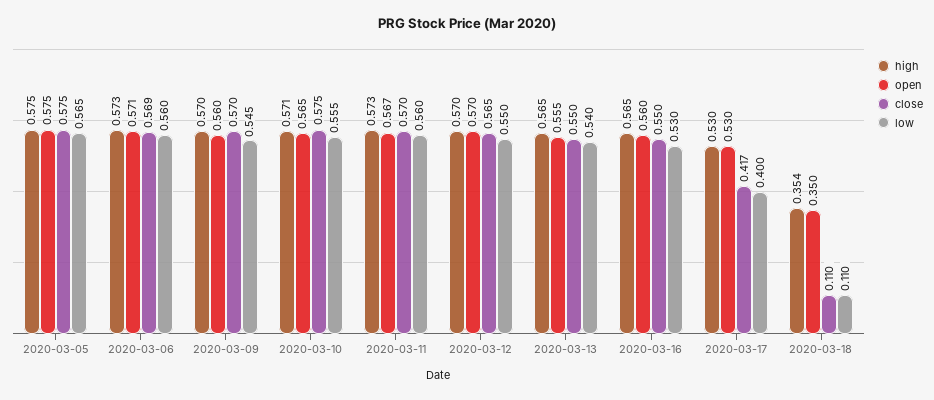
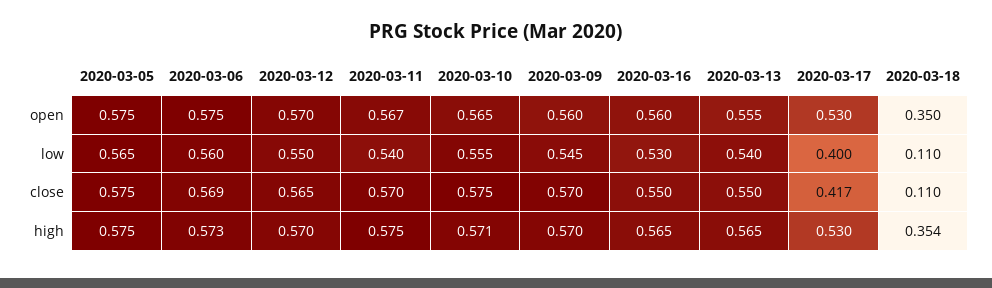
  {
    "high": {
      "2020-03-05": 0.575,
      "2020-03-06": 0.573,
      "2020-03-09": 0.57,
      "2020-03-10": 0.571,
-     "2020-03-11": 0.573,
+     "2020-03-11": 0.575,
      "2020-03-12": 0.57,
      "2020-03-13": 0.565,
      "2020-03-16": 0.565,
      "2020-03-17": 0.53,
      "2020-03-18": 0.354
    },
    "open": {
      "2020-03-05": 0.575,
-     "2020-03-06": 0.571,
+     "2020-03-06": 0.575,
      "2020-03-09": 0.56,
      "2020-03-10": 0.565,
      "2020-03-11": 0.567,
      "2020-03-12": 0.57,
      "2020-03-13": 0.555,
      "2020-03-16": 0.56,
      "2020-03-17": 0.53,
      "2020-03-18": 0.35
    },
    "close": {
      "2020-03-05": 0.575,
      "2020-03-06": 0.569,
      "2020-03-09": 0.57,
      "2020-03-10": 0.575,
      "2020-03-11": 0.57,
      "2020-03-12": 0.565,
      "2020-03-13": 0.55,
      "2020-03-16": 0.55,
      "2020-03-17": 0.417,
      "2020-03-18": 0.11
    },
    "low": {
      "2020-03-05": 0.565,
      "2020-03-06": 0.56,
      "2020-03-09": 0.545,
      "2020-03-10": 0.555,
-     "2020-03-11": 0.56,
+     "2020-03-11": 0.54,
      "2020-03-12": 0.55,
      "2020-03-13": 0.54,
      "2020-03-16": 0.53,
      "2020-03-17": 0.4,
      "2020-03-18": 0.11
    }
  }

